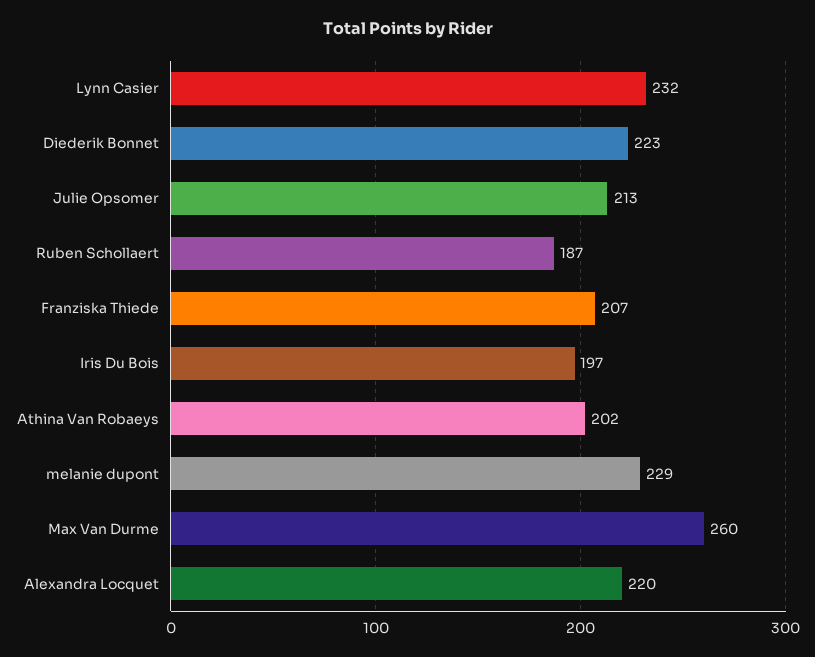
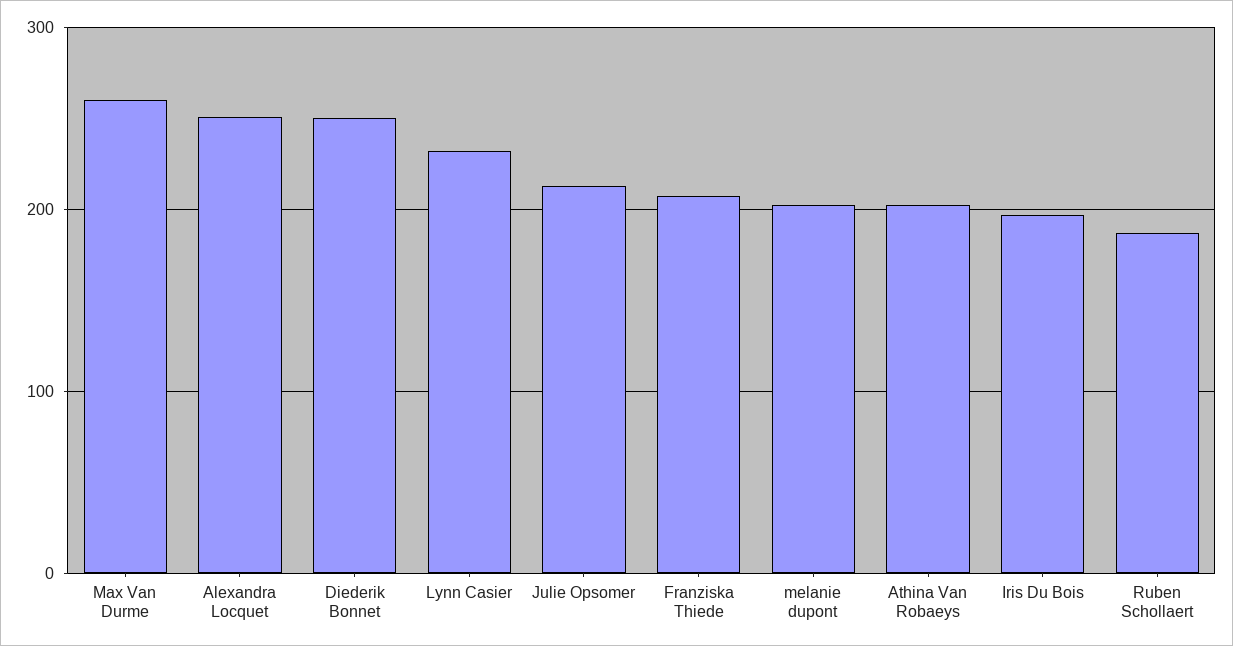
  {
    "Lynn Casier": 232,
-   "Diederik Bonnet": 223,
+   "Diederik Bonnet": 250,
    "Julie Opsomer": 213,
    "Ruben Schollaert": 187,
    "Franziska Thiede": 207,
    "Iris Du Bois": 197,
    "Athina Van Robaeys": 202,
-   "melanie dupont": 229,
+   "melanie dupont": 200,
    "Max Van Durme": 260,
-   "Alexandra Locquet": 220
+   "Alexandra Locquet": 250
  }

